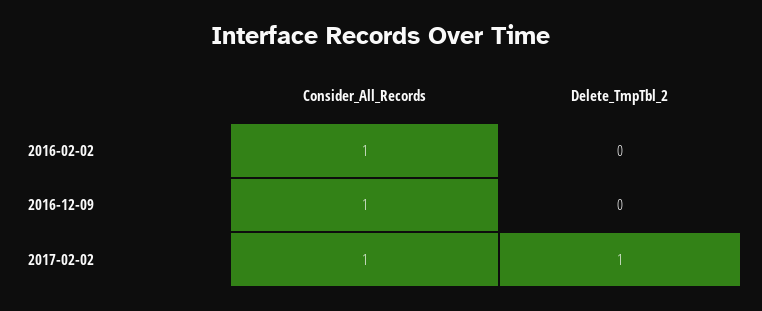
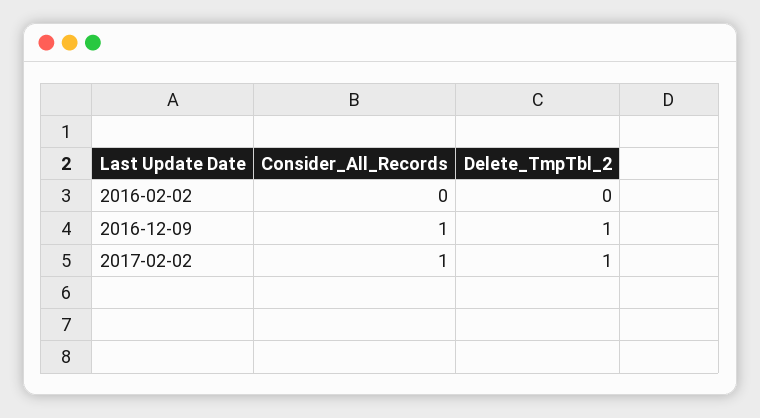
  {
    "Consider_All_Records": {
-     "2016-02-02": 1,
+     "2016-02-02": 0,
      "2016-12-09": 1,
      "2017-02-02": 1
    },
    "Delete_TmpTbl_2": {
      "2016-02-02": 0,
-     "2016-12-09": 0,
+     "2016-12-09": 1,
      "2017-02-02": 1
    }
  }

